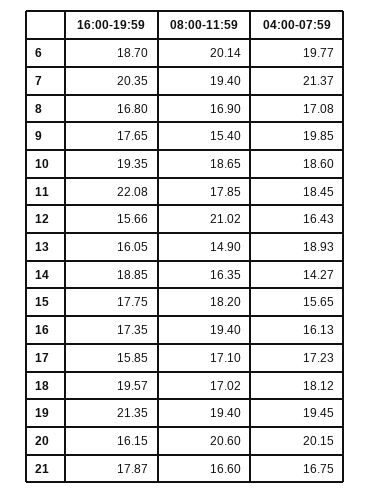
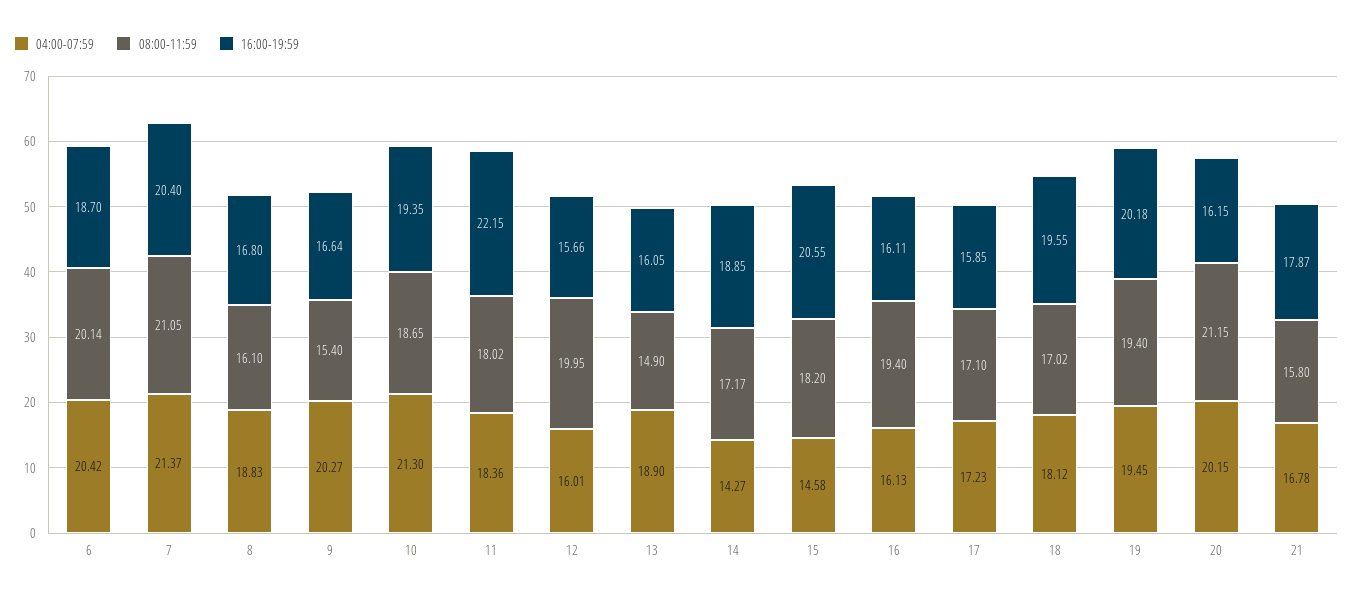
  {
    "16:00-19:59": {
      "6": 18.7,
-     "7": 20.35,
+     "7": 20.4,
      "8": 16.8,
-     "9": 17.65,
+     "9": 16.64,
      "10": 19.35,
-     "11": 22.08,
+     "11": 22.15,
      "12": 15.66,
      "13": 16.05,
      "14": 18.85,
-     "15": 17.75,
+     "15": 20.55,
-     "16": 17.35,
+     "16": 16.11,
      "17": 15.85,
-     "18": 19.57,
+     "18": 19.55,
-     "19": 21.35,
+     "19": 20.18,
      "20": 16.15,
      "21": 17.87
    },
    "08:00-11:59": {
      "6": 20.14,
-     "7": 19.4,
+     "7": 21.05,
-     "8": 16.9,
+     "8": 16.1,
      "9": 15.4,
      "10": 18.65,
-     "11": 17.85,
+     "11": 18.02,
-     "12": 21.02,
+     "12": 19.95,
      "13": 14.9,
-     "14": 16.35,
+     "14": 17.17,
      "15": 18.2,
      "16": 19.4,
      "17": 17.1,
      "18": 17.02,
      "19": 19.4,
-     "20": 20.6,
+     "20": 21.15,
-     "21": 16.6
+     "21": 15.8
    },
    "04:00-07:59": {
-     "6": 19.77,
+     "6": 20.42,
      "7": 21.37,
-     "8": 17.08,
+     "8": 18.83,
-     "9": 19.85,
+     "9": 20.27,
-     "10": 18.6,
+     "10": 21.3,
-     "11": 18.45,
+     "11": 18.36,
-     "12": 16.43,
+     "12": 16.01,
-     "13": 18.93,
+     "13": 18.9,
      "14": 14.27,
-     "15": 15.65,
+     "15": 14.58,
      "16": 16.13,
      "17": 17.23,
      "18": 18.12,
      "19": 19.45,
      "20": 20.15,
-     "21": 16.75
+     "21": 16.78
    }
  }

